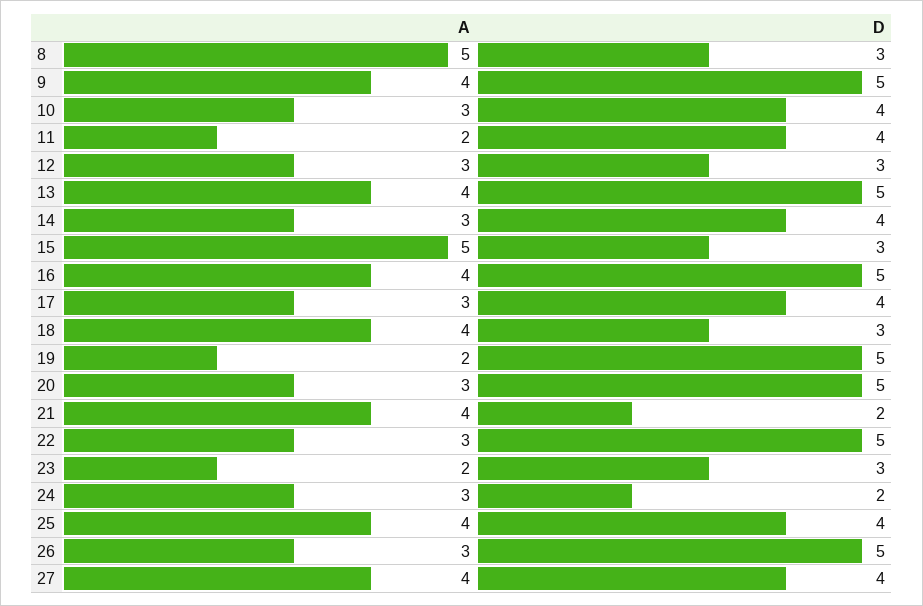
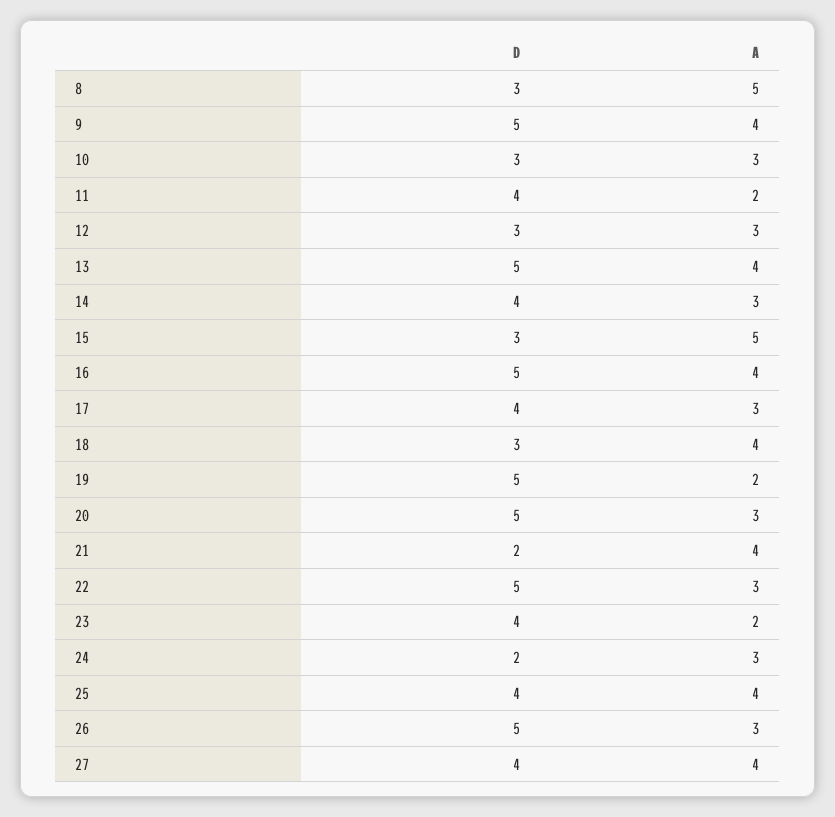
  {
    "A": {
      "8": 5,
      "9": 4,
      "10": 3,
      "11": 2,
      "12": 3,
      "13": 4,
      "14": 3,
      "15": 5,
      "16": 4,
      "17": 3,
      "18": 4,
      "19": 2,
      "20": 3,
      "21": 4,
      "22": 3,
      "23": 2,
      "24": 3,
      "25": 4,
      "26": 3,
      "27": 4
    },
    "D": {
      "8": 3,
      "9": 5,
-     "10": 4,
+     "10": 3,
      "11": 4,
      "12": 3,
      "13": 5,
      "14": 4,
      "15": 3,
      "16": 5,
      "17": 4,
      "18": 3,
      "19": 5,
      "20": 5,
      "21": 2,
      "22": 5,
-     "23": 3,
+     "23": 4,
      "24": 2,
      "25": 4,
      "26": 5,
      "27": 4
    }
  }

